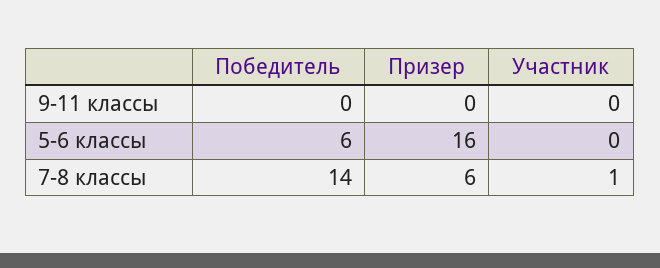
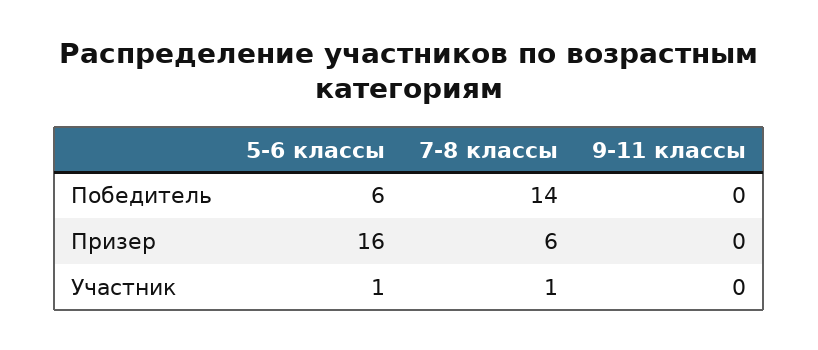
  {
    "Победитель": {
      "9-11 классы": 0,
      "5-6 классы": 6,
      "7-8 классы": 14
    },
    "Призер": {
      "9-11 классы": 0,
      "5-6 классы": 16,
      "7-8 классы": 6
    },
    "Участник": {
      "9-11 классы": 0,
-     "5-6 классы": 0,
+     "5-6 классы": 1,
      "7-8 классы": 1
    }
  }

